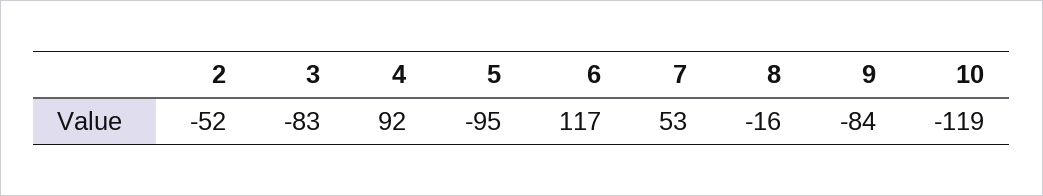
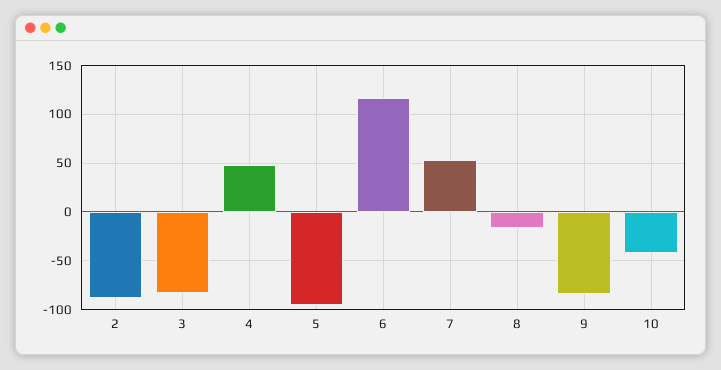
  {
-   "2": -52,
+   "2": -90,
    "3": -83,
-   "4": 92,
+   "4": 50,
    "5": -95,
    "6": 117,
    "7": 53,
    "8": -16,
    "9": -84,
-   "10": -119
+   "10": -40
  }

